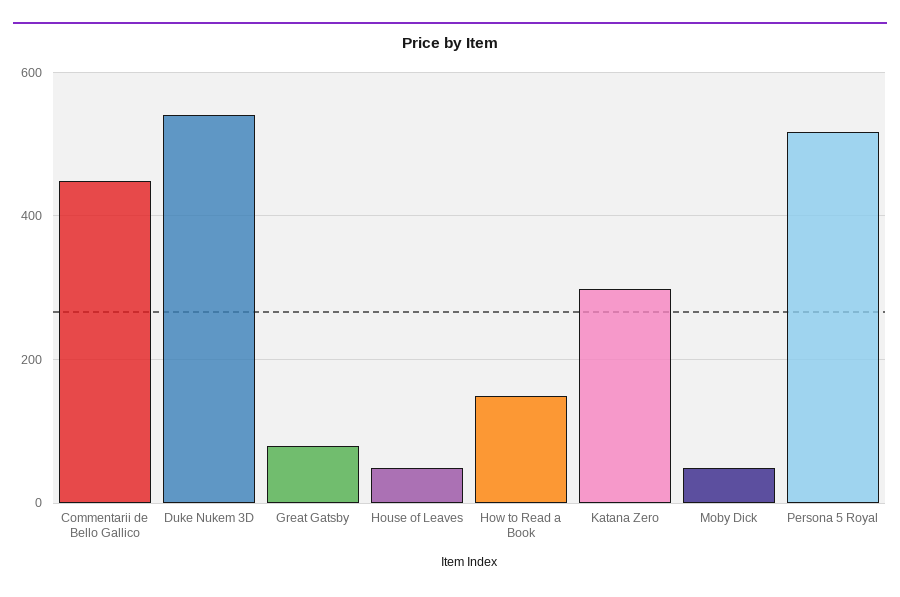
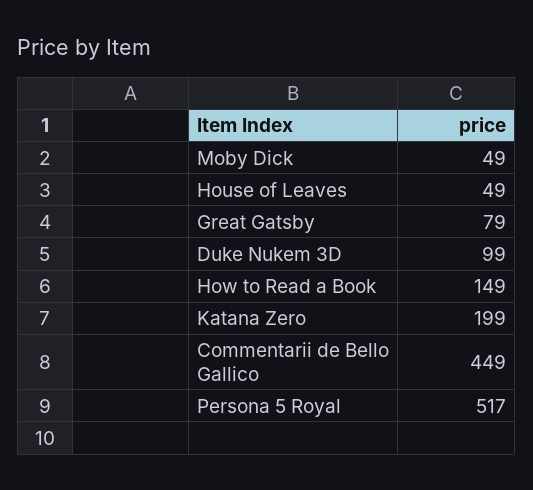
  {
    "Commentarii de Bello Gallico": 449,
-   "Duke Nukem 3D": 540,
+   "Duke Nukem 3D": 99,
    "Great Gatsby": 79,
    "House of Leaves": 49,
    "How to Read a Book": 149,
-   "Katana Zero": 300,
+   "Katana Zero": 199,
    "Moby Dick": 49,
    "Persona 5 Royal": 517
  }

